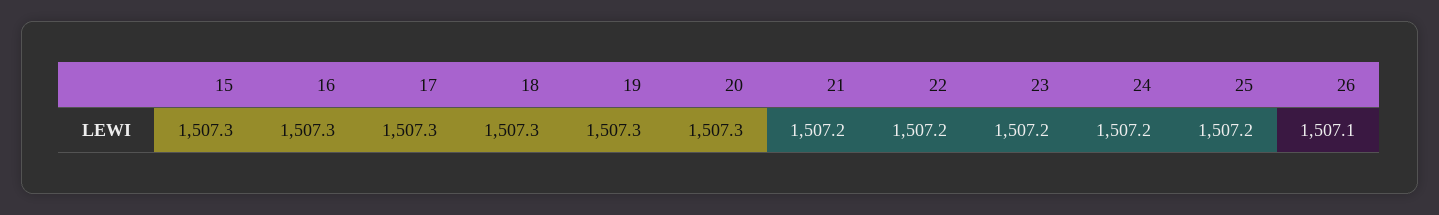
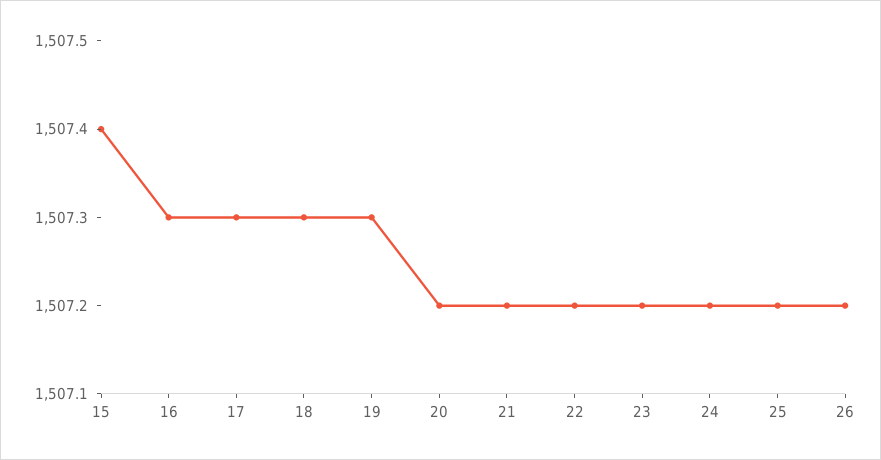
  {
-   "15": 1507.3,
+   "15": 1507.4,
    "16": 1507.3,
    "17": 1507.3,
    "18": 1507.3,
    "19": 1507.3,
-   "20": 1507.3,
+   "20": 1507.2,
    "21": 1507.2,
    "22": 1507.2,
    "23": 1507.2,
    "24": 1507.2,
    "25": 1507.2,
-   "26": 1507.1
+   "26": 1507.2
  }

